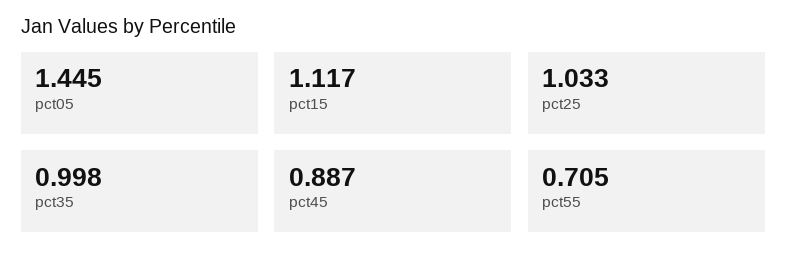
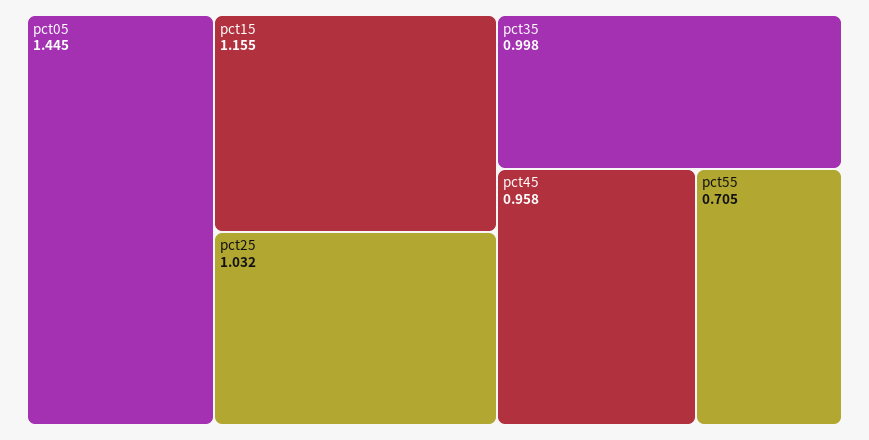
  {
    "pct05": 1.445,
-   "pct15": 1.117,
+   "pct15": 1.155,
-   "pct25": 1.033,
+   "pct25": 1.032,
    "pct35": 0.998,
-   "pct45": 0.887,
+   "pct45": 0.958,
    "pct55": 0.705
  }

